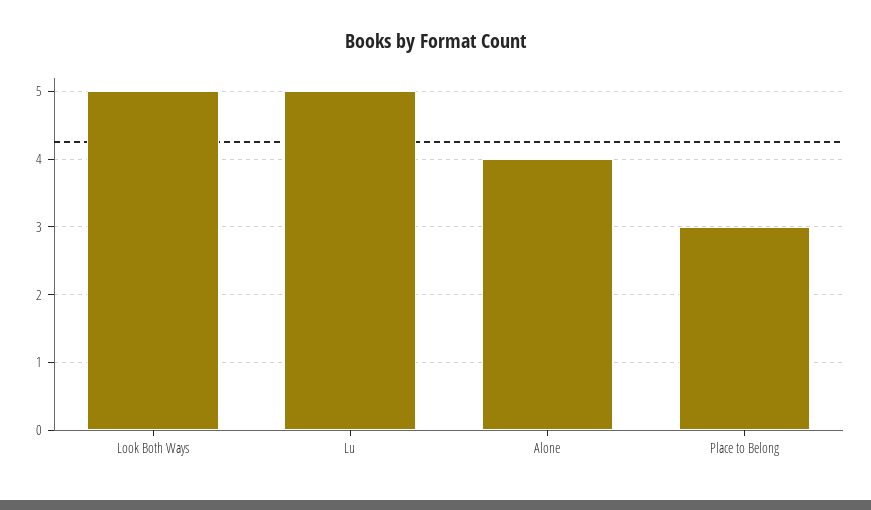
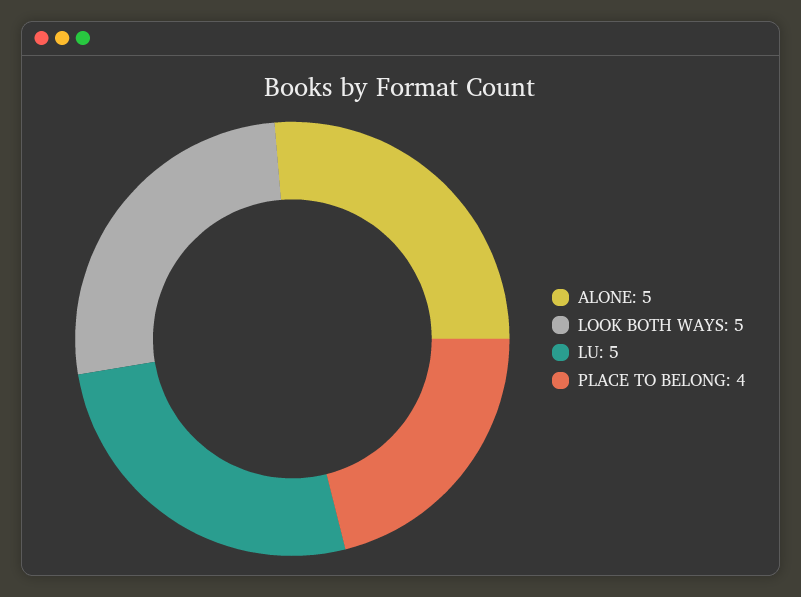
  {
    "Look Both Ways": 5,
    "Lu": 5,
-   "Alone": 4,
+   "Alone": 5,
-   "Place to Belong": 3
+   "Place to Belong": 4
  }

